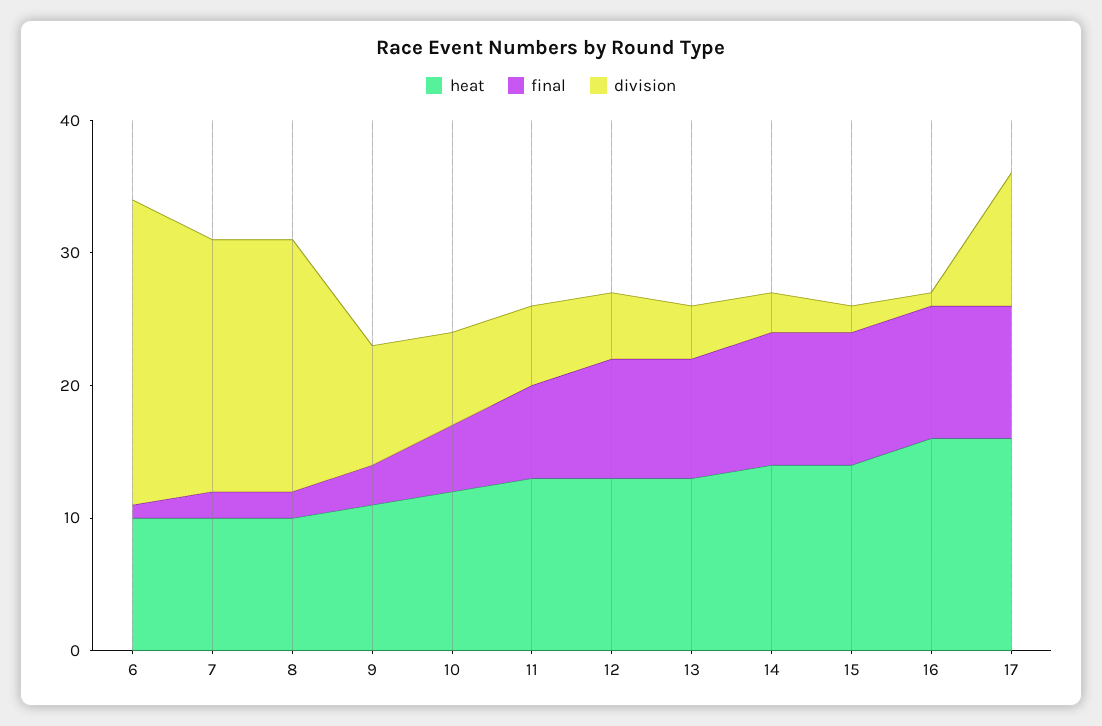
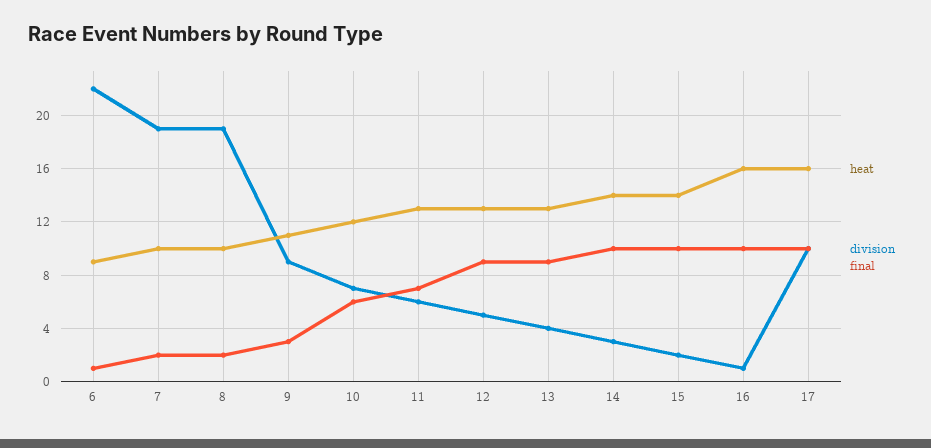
  {
    "heat": {
-     "6": 10,
+     "6": 9,
      "7": 10,
      "8": 10,
      "9": 11,
      "10": 12,
      "11": 13,
      "12": 13,
      "13": 13,
      "14": 14,
      "15": 14,
      "16": 16,
      "17": 16
    },
    "final": {
      "6": 1,
      "7": 2,
      "8": 2,
      "9": 3,
-     "10": 5,
+     "10": 6,
      "11": 7,
      "12": 9,
      "13": 9,
      "14": 10,
      "15": 10,
      "16": 10,
      "17": 10
    },
    "division": {
-     "6": 23,
+     "6": 22,
      "7": 19,
      "8": 19,
      "9": 9,
      "10": 7,
      "11": 6,
      "12": 5,
      "13": 4,
      "14": 3,
      "15": 2,
      "16": 1,
      "17": 10
    }
  }

